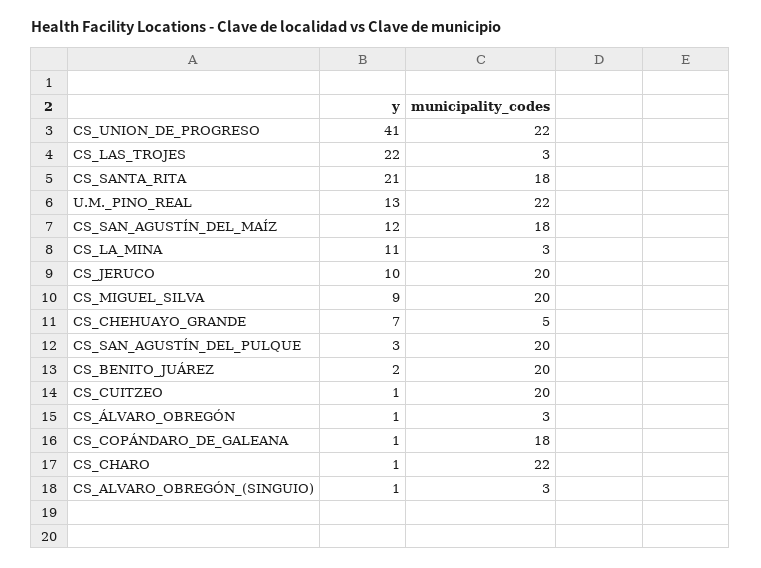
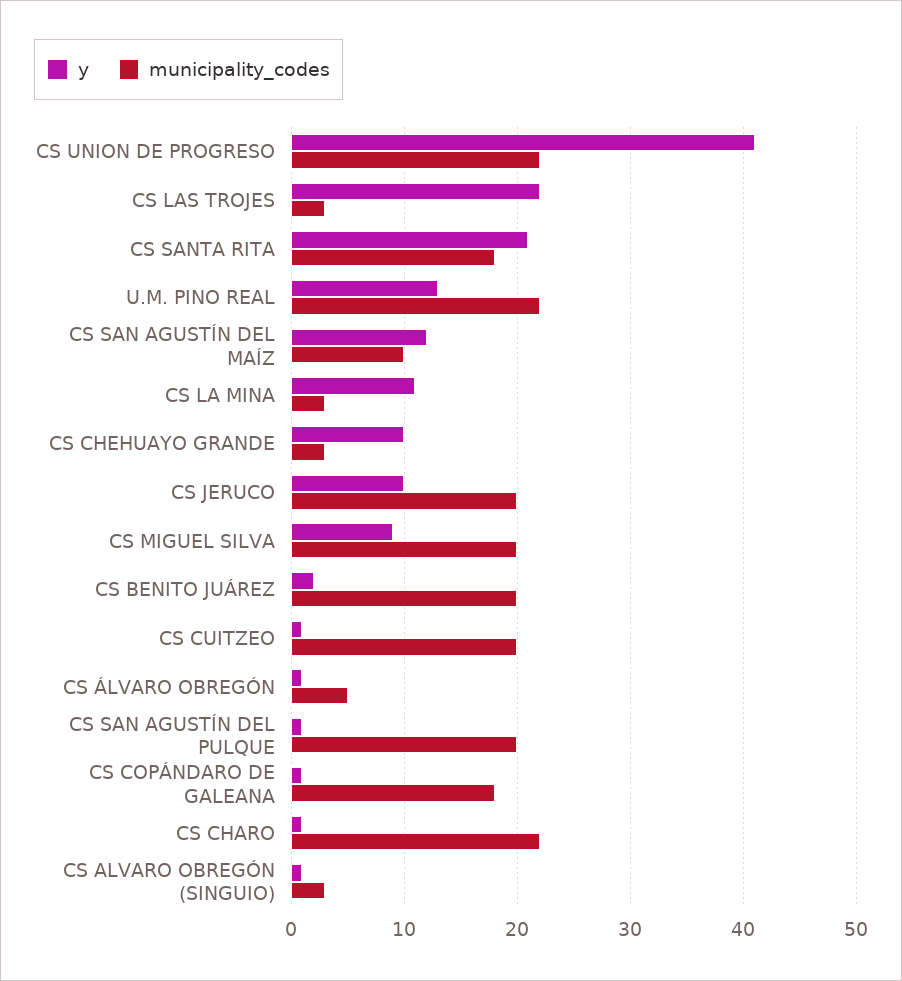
  {
    "y": {
      "CS_UNION_DE_PROGRESO": 41,
      "CS_LAS_TROJES": 22,
      "CS_SANTA_RITA": 21,
      "U.M._PINO_REAL": 13,
      "CS_SAN_AGUSTÍN_DEL_MAÍZ": 12,
      "CS_LA_MINA": 11,
      "CS_JERUCO": 10,
      "CS_MIGUEL_SILVA": 9,
-     "CS_CHEHUAYO_GRANDE": 7,
+     "CS_CHEHUAYO_GRANDE": 10,
-     "CS_SAN_AGUSTÍN_DEL_PULQUE": 3,
+     "CS_SAN_AGUSTÍN_DEL_PULQUE": 1,
      "CS_BENITO_JUÁREZ": 2,
      "CS_CUITZEO": 1,
      "CS_ÁLVARO_OBREGÓN": 1,
      "CS_COPÁNDARO_DE_GALEANA": 1,
      "CS_CHARO": 1,
      "CS_ALVARO_OBREGÓN_(SINGUIO)": 1
    },
    "municipality_codes": {
      "CS_UNION_DE_PROGRESO": 22,
      "CS_LAS_TROJES": 3,
      "CS_SANTA_RITA": 18,
      "U.M._PINO_REAL": 22,
-     "CS_SAN_AGUSTÍN_DEL_MAÍZ": 18,
+     "CS_SAN_AGUSTÍN_DEL_MAÍZ": 10,
      "CS_LA_MINA": 3,
      "CS_JERUCO": 20,
      "CS_MIGUEL_SILVA": 20,
-     "CS_CHEHUAYO_GRANDE": 5,
+     "CS_CHEHUAYO_GRANDE": 3,
      "CS_SAN_AGUSTÍN_DEL_PULQUE": 20,
      "CS_BENITO_JUÁREZ": 20,
      "CS_CUITZEO": 20,
-     "CS_ÁLVARO_OBREGÓN": 3,
+     "CS_ÁLVARO_OBREGÓN": 5,
      "CS_COPÁNDARO_DE_GALEANA": 18,
      "CS_CHARO": 22,
      "CS_ALVARO_OBREGÓN_(SINGUIO)": 3
    }
  }

